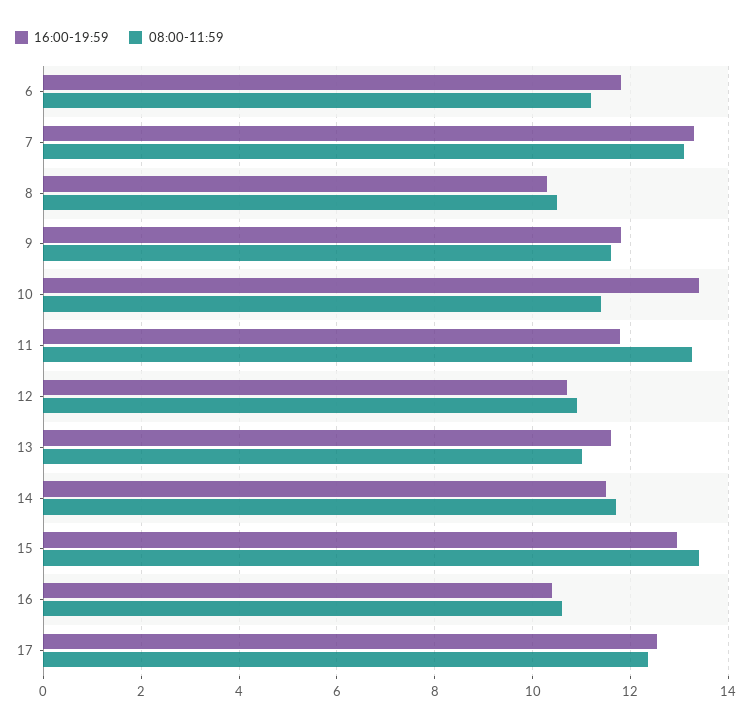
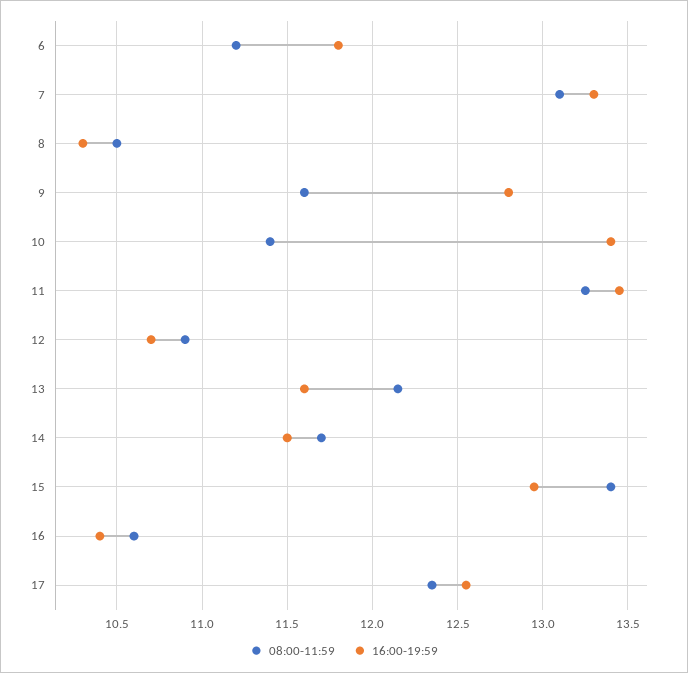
  {
    "16:00-19:59": {
      "6": 11.8,
      "7": 13.3,
      "8": 10.3,
-     "9": 11.8,
+     "9": 12.8,
      "10": 13.4,
-     "11": 11.8,
+     "11": 13.45,
      "12": 10.7,
      "13": 11.6,
      "14": 11.5,
      "15": 12.95,
      "16": 10.4,
      "17": 12.55
    },
    "08:00-11:59": {
      "6": 11.2,
      "7": 13.1,
      "8": 10.5,
      "9": 11.6,
      "10": 11.4,
      "11": 13.25,
      "12": 10.9,
-     "13": 11,
+     "13": 12.15,
      "14": 11.7,
      "15": 13.4,
      "16": 10.6,
      "17": 12.35
    }
  }

